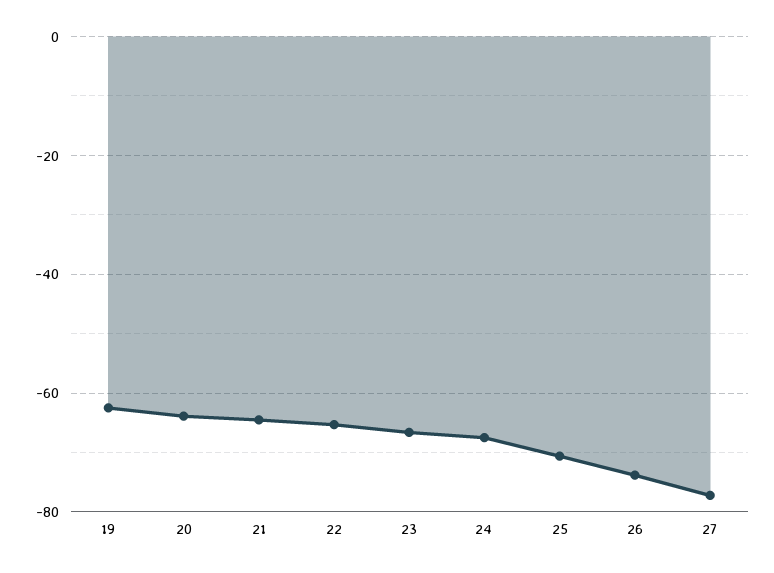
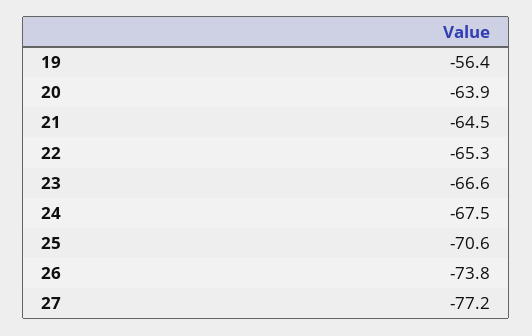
  {
-   "19": -62,
+   "19": -56.4,
    "20": -63.9,
    "21": -64.5,
    "22": -65.3,
    "23": -66.6,
    "24": -67.5,
    "25": -70.6,
    "26": -73.8,
    "27": -77.2
  }

